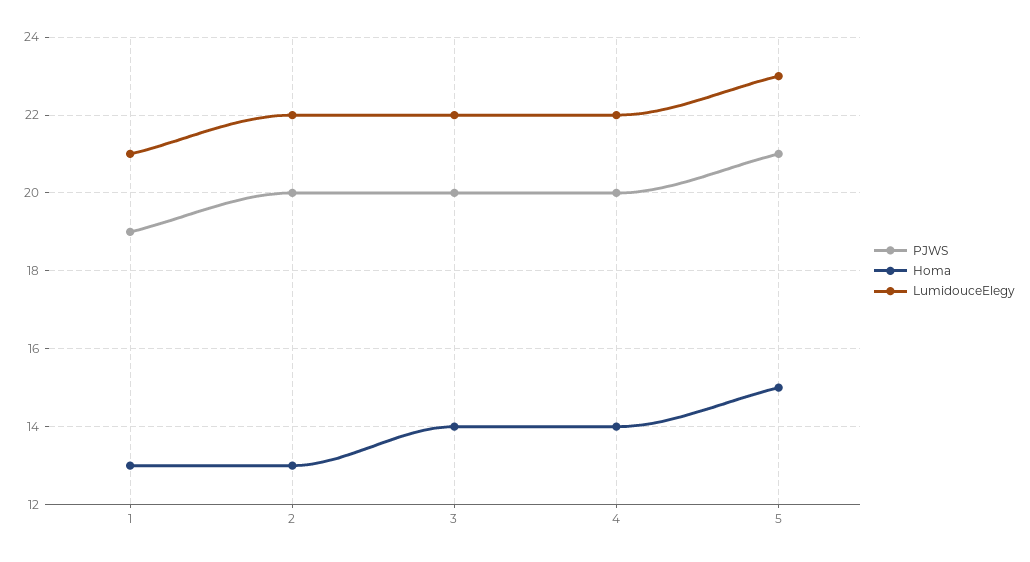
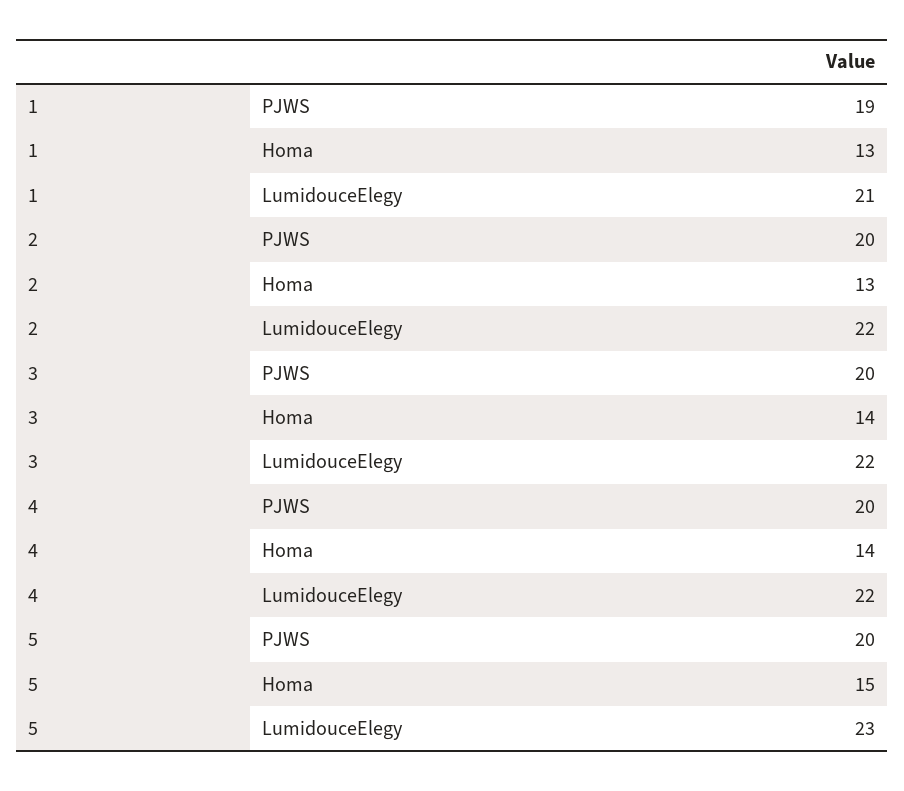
  {
    "PJWS": {
      "1": 19,
      "2": 20,
      "3": 20,
      "4": 20,
-     "5": 21
+     "5": 20
    },
    "Homa": {
      "1": 13,
      "2": 13,
      "3": 14,
      "4": 14,
      "5": 15
    },
    "LumidouceElegy": {
      "1": 21,
      "2": 22,
      "3": 22,
      "4": 22,
      "5": 23
    }
  }

